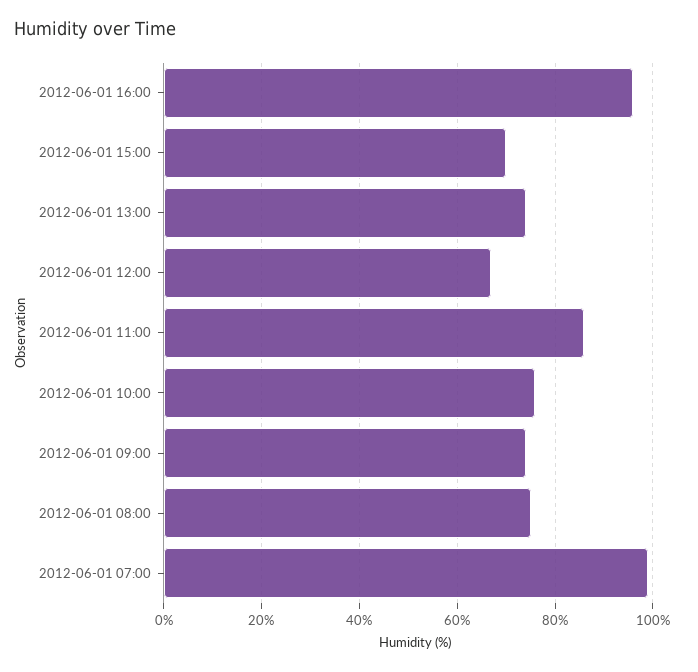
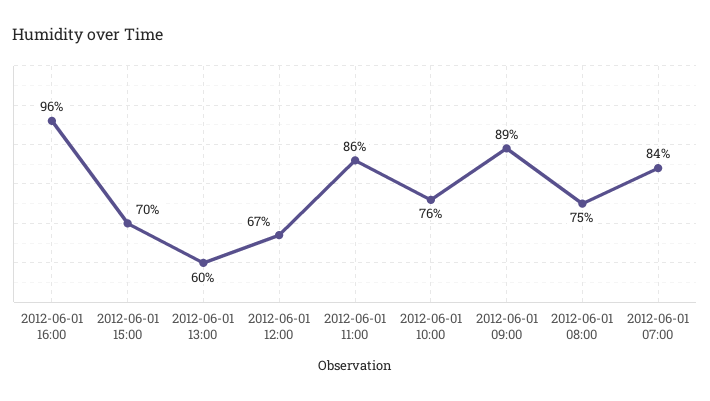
  {
    "2012-06-01 16:00": 96,
    "2012-06-01 15:00": 70,
-   "2012-06-01 13:00": 75,
+   "2012-06-01 13:00": 60,
    "2012-06-01 12:00": 67,
    "2012-06-01 11:00": 86,
    "2012-06-01 10:00": 76,
-   "2012-06-01 09:00": 75,
+   "2012-06-01 09:00": 89,
    "2012-06-01 08:00": 75,
-   "2012-06-01 07:00": 100
+   "2012-06-01 07:00": 84
  }

